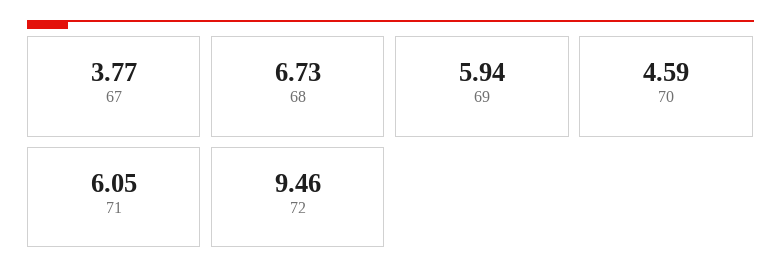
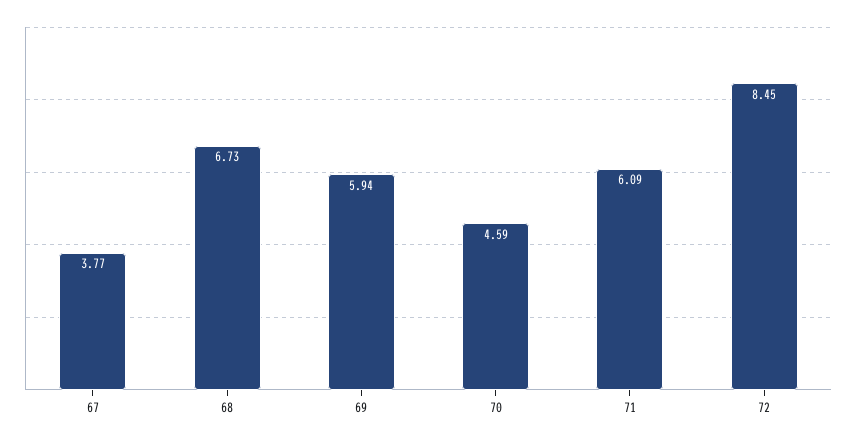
  {
    "67": 3.77,
    "68": 6.73,
    "69": 5.94,
    "70": 4.59,
-   "71": 6.05,
+   "71": 6.09,
-   "72": 9.46
+   "72": 8.45
  }

